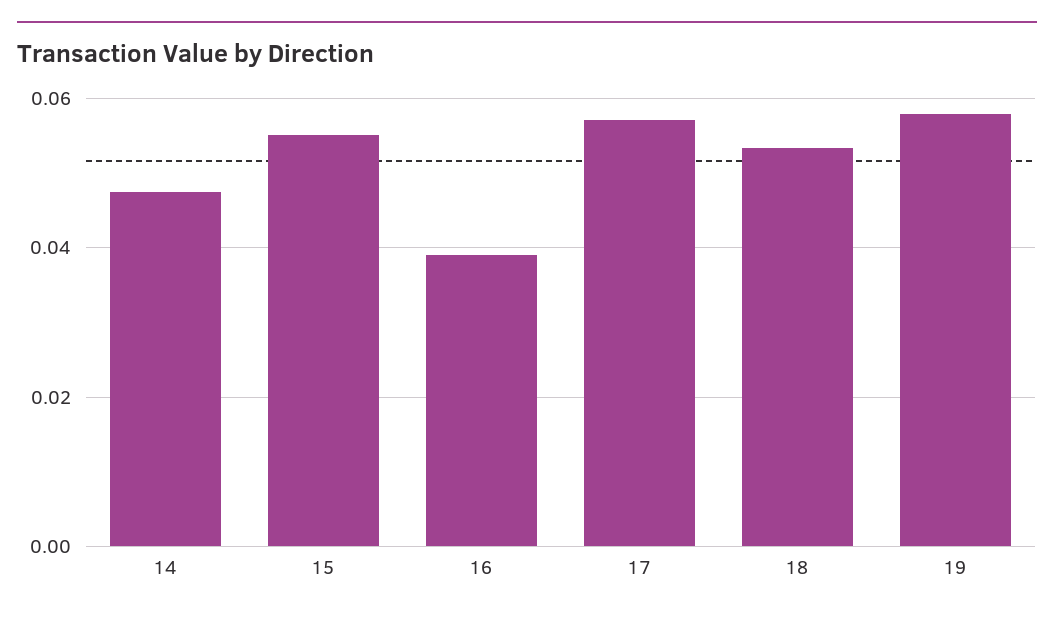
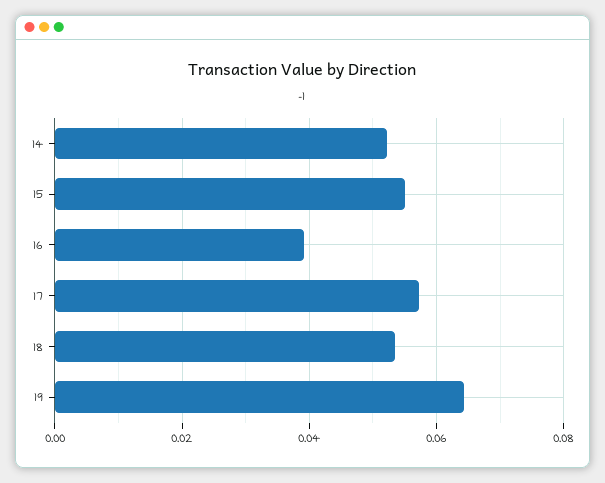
  {
-   "14": 0.048,
+   "14": 0.052,
    "15": 0.056,
    "16": 0.04,
    "17": 0.058,
    "18": 0.054,
-   "19": 0.058
+   "19": 0.064
  }

